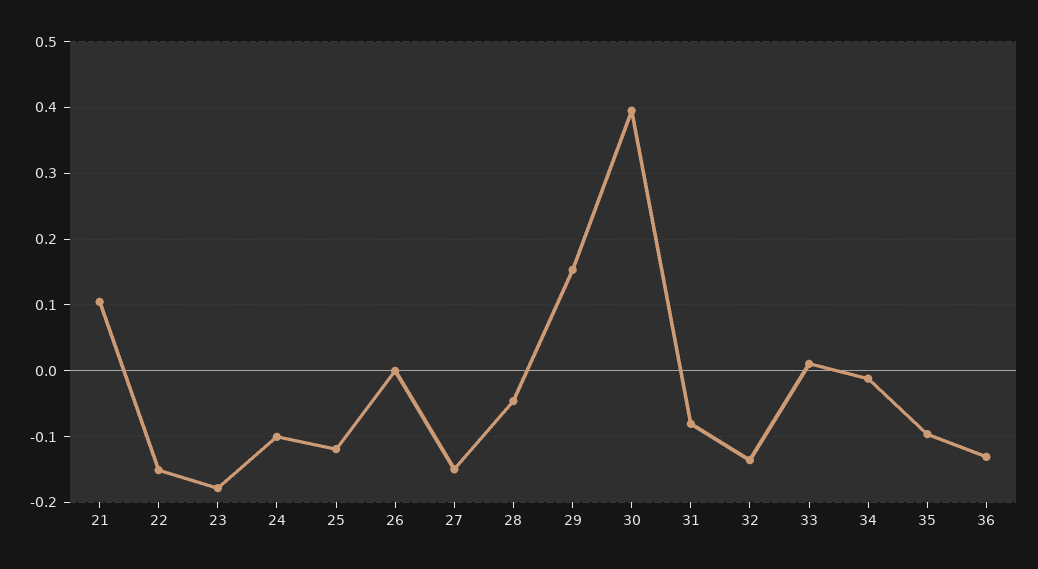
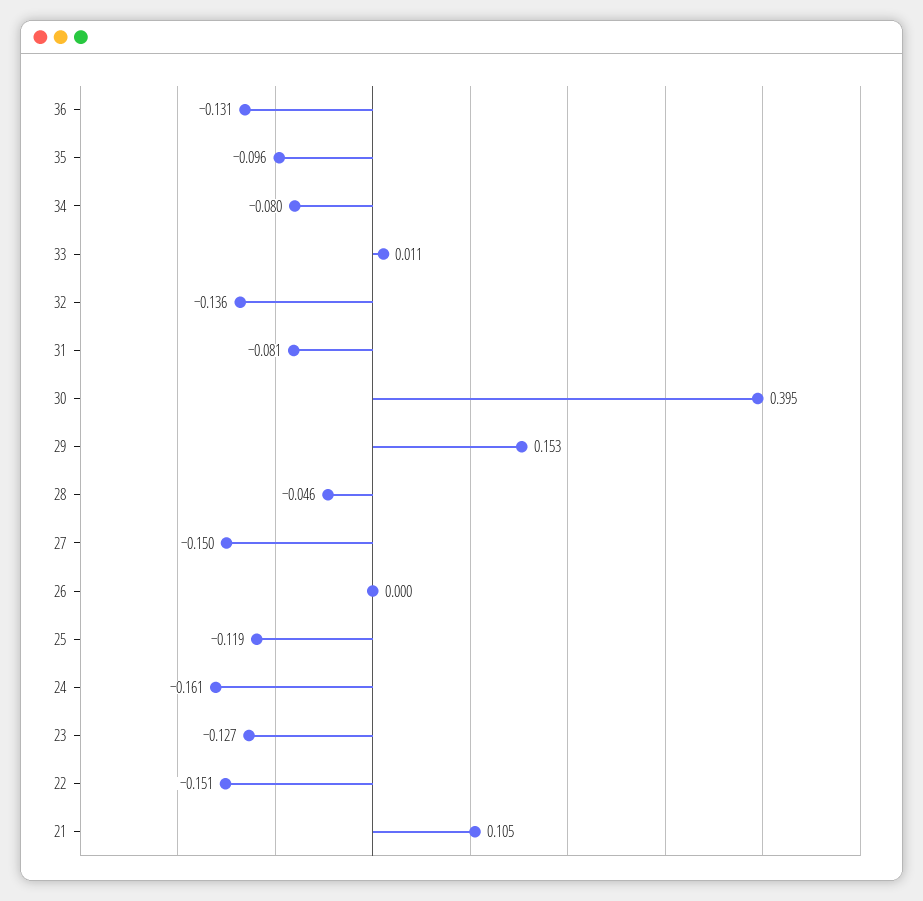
  {
    "21": 0.105,
    "22": -0.151,
-   "23": -0.18,
+   "23": -0.127,
-   "24": -0.1,
+   "24": -0.161,
    "25": -0.119,
    "26": 0,
    "27": -0.15,
    "28": -0.046,
    "29": 0.153,
    "30": 0.395,
    "31": -0.081,
    "32": -0.136,
    "33": 0.011,
-   "34": -0.01,
+   "34": -0.08,
    "35": -0.096,
    "36": -0.131
  }

